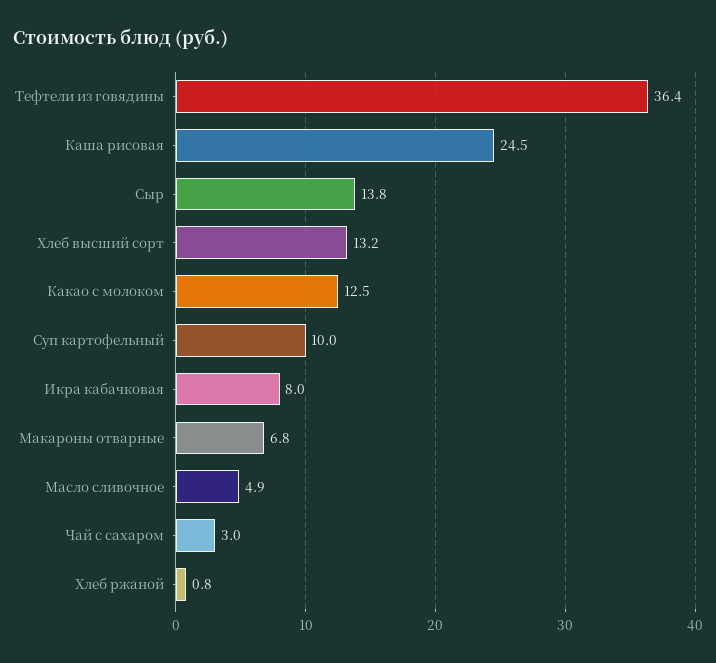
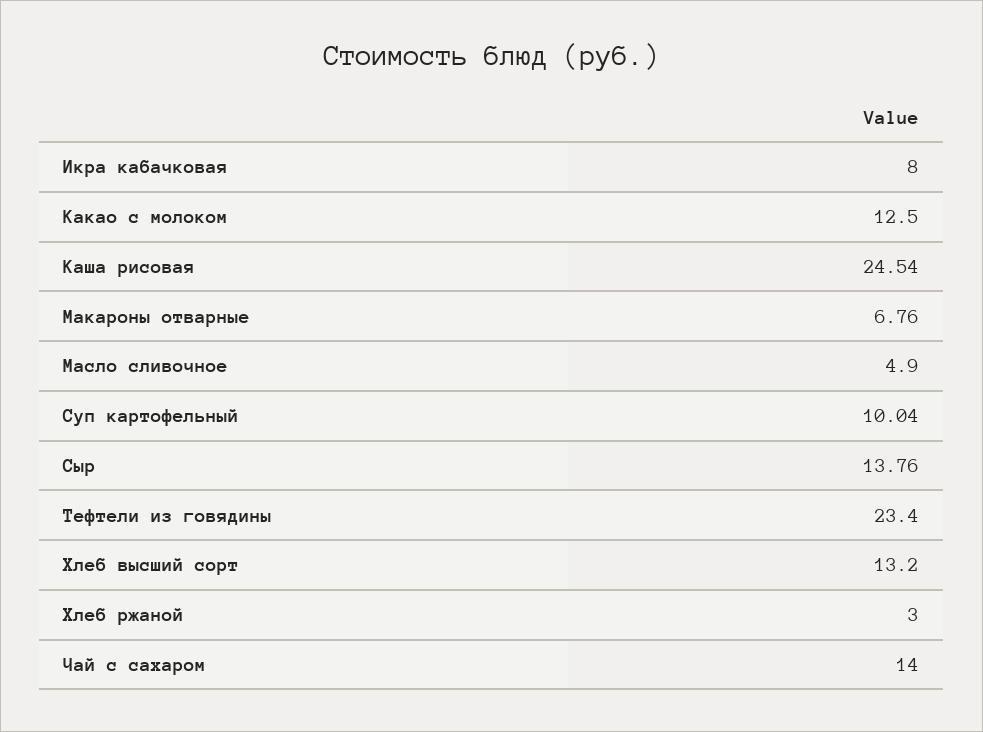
  {
-   "Тефтели из говядины": 36.4,
+   "Тефтели из говядины": 23.4,
    "Каша рисовая": 24.54,
    "Сыр": 13.76,
    "Хлеб высший сорт": 13.2,
    "Какао с молоком": 12.5,
    "Суп картофельный": 10.04,
    "Икра кабачковая": 8,
    "Макароны отварные": 6.76,
    "Масло сливочное": 4.9,
-   "Чай с сахаром": 3,
+   "Чай с сахаром": 14,
-   "Хлеб ржаной": 0.8
+   "Хлеб ржаной": 3
  }

